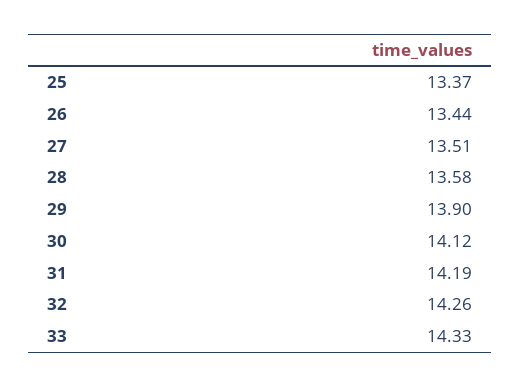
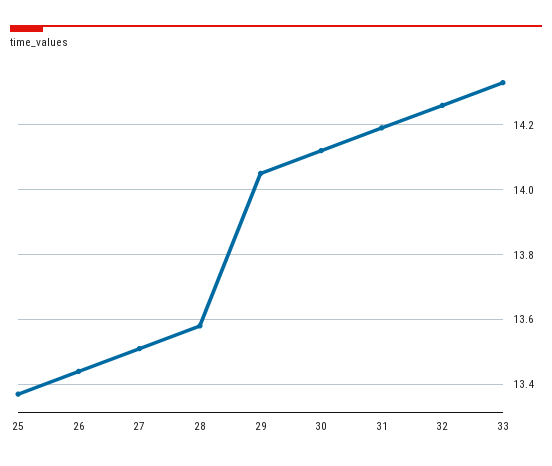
  {
    "25": 13.37,
    "26": 13.44,
    "27": 13.51,
    "28": 13.58,
-   "29": 13.9,
+   "29": 14.05,
    "30": 14.12,
    "31": 14.19,
    "32": 14.26,
    "33": 14.33
  }

